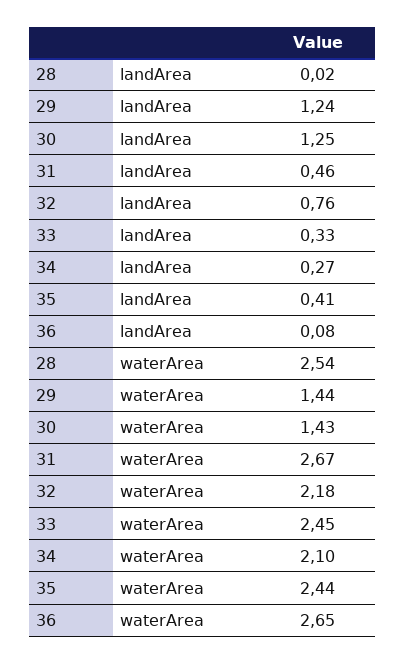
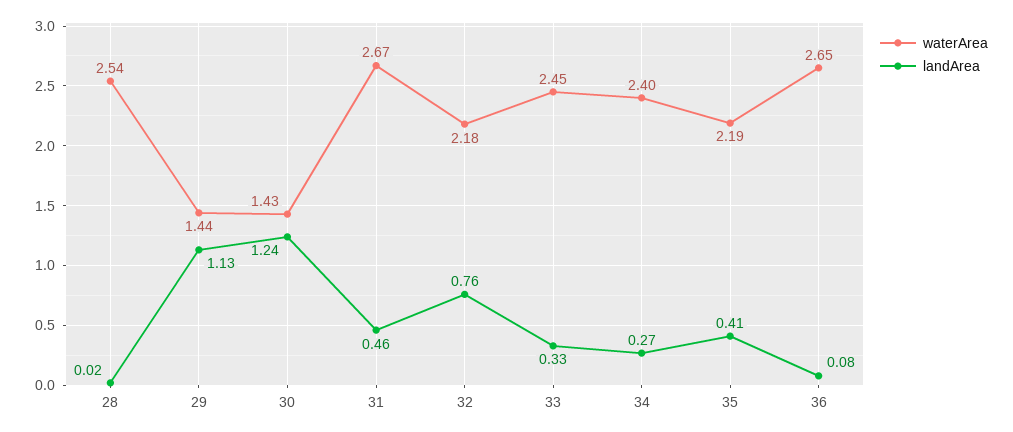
  {
    "landArea": {
      "28": 0.02,
-     "29": 1.24,
+     "29": 1.13,
-     "30": 1.25,
+     "30": 1.24,
      "31": 0.46,
      "32": 0.76,
      "33": 0.33,
      "34": 0.27,
      "35": 0.41,
      "36": 0.08
    },
    "waterArea": {
      "28": 2.54,
      "29": 1.44,
      "30": 1.43,
      "31": 2.67,
      "32": 2.18,
      "33": 2.45,
-     "34": 2.1,
+     "34": 2.4,
-     "35": 2.44,
+     "35": 2.19,
      "36": 2.65
    }
  }

